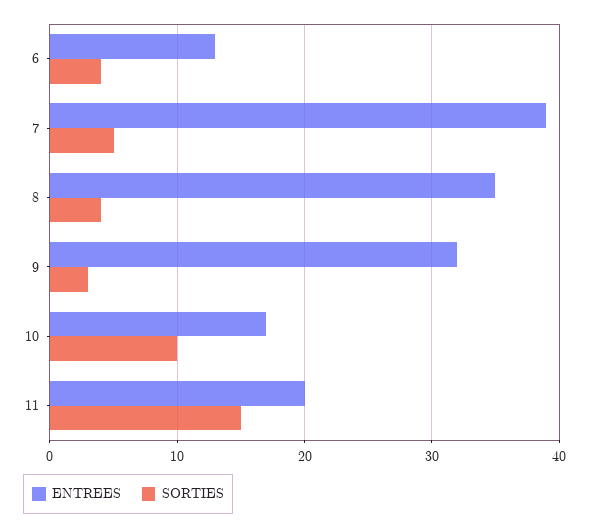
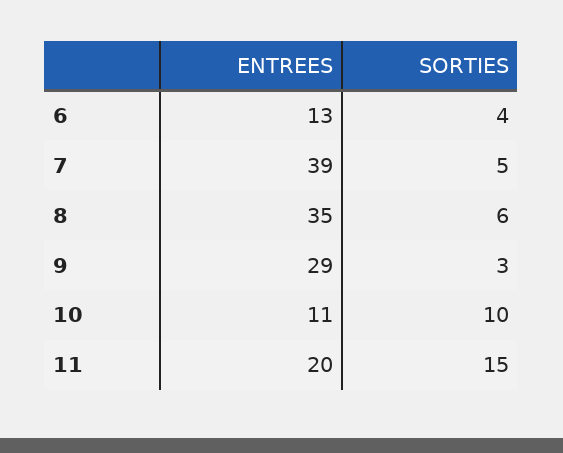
  {
    "ENTREES": {
      "6": 13,
      "7": 39,
      "8": 35,
-     "9": 32,
+     "9": 29,
-     "10": 17,
+     "10": 11,
      "11": 20
    },
    "SORTIES": {
      "6": 4,
      "7": 5,
-     "8": 4,
+     "8": 6,
      "9": 3,
      "10": 10,
      "11": 15
    }
  }

